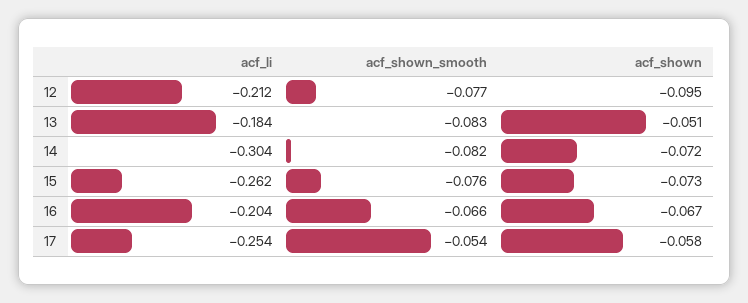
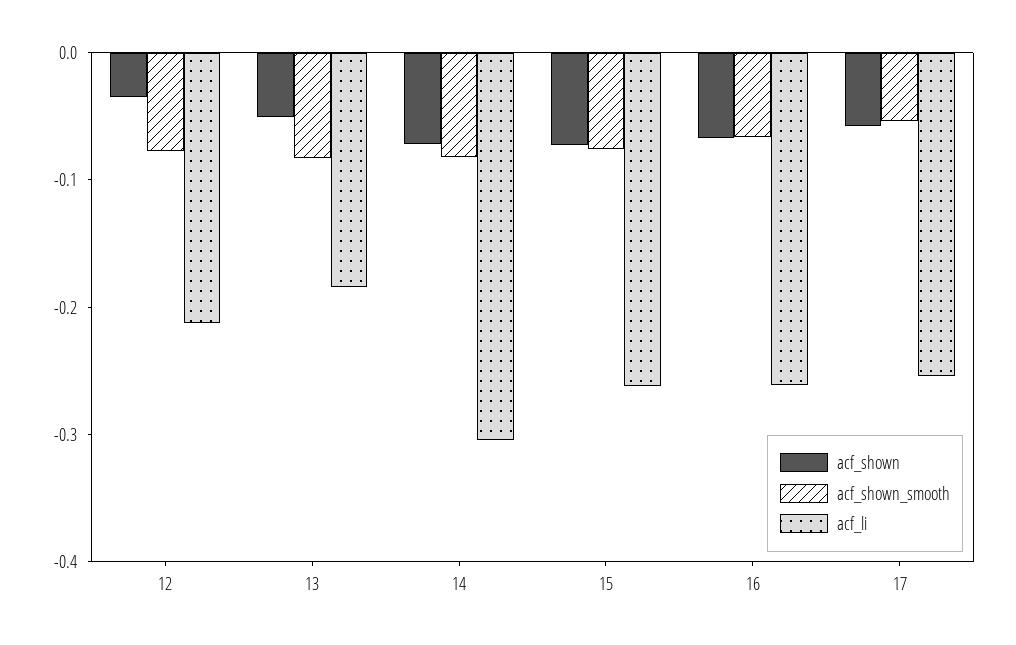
  {
    "acf_li": {
      "12": -0.212,
      "13": -0.184,
      "14": -0.304,
      "15": -0.262,
-     "16": -0.204,
+     "16": -0.26,
      "17": -0.254
    },
    "acf_shown_smooth": {
      "12": -0.077,
      "13": -0.083,
      "14": -0.082,
      "15": -0.076,
      "16": -0.066,
      "17": -0.054
    },
    "acf_shown": {
-     "12": -0.095,
+     "12": -0.04,
      "13": -0.051,
      "14": -0.072,
      "15": -0.073,
      "16": -0.067,
      "17": -0.058
    }
  }

